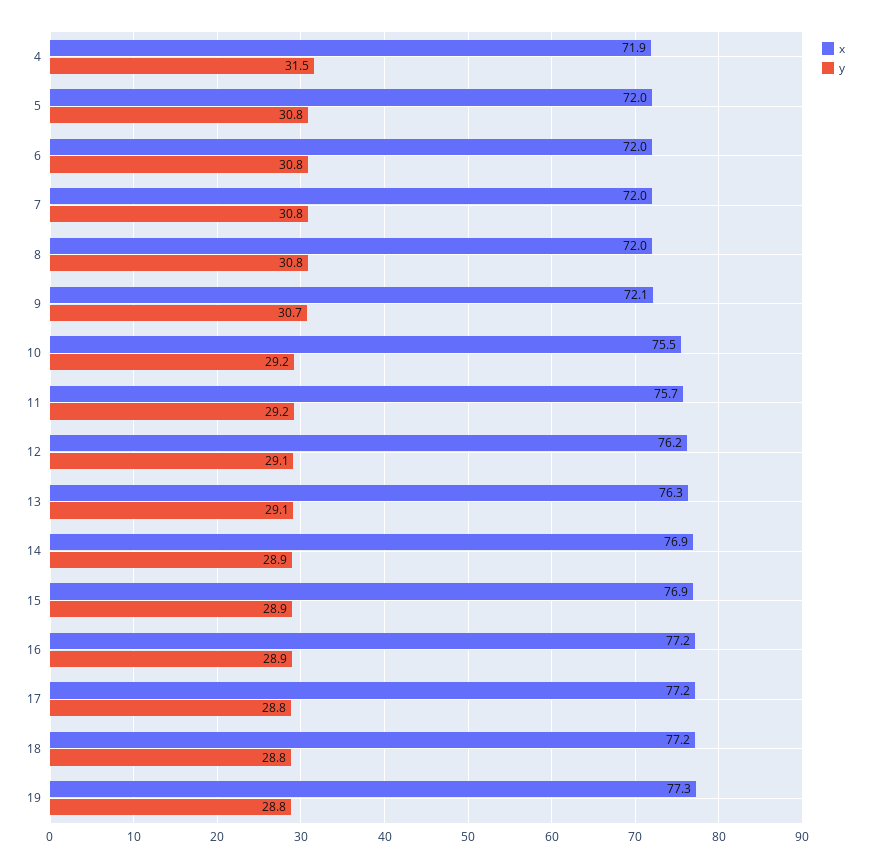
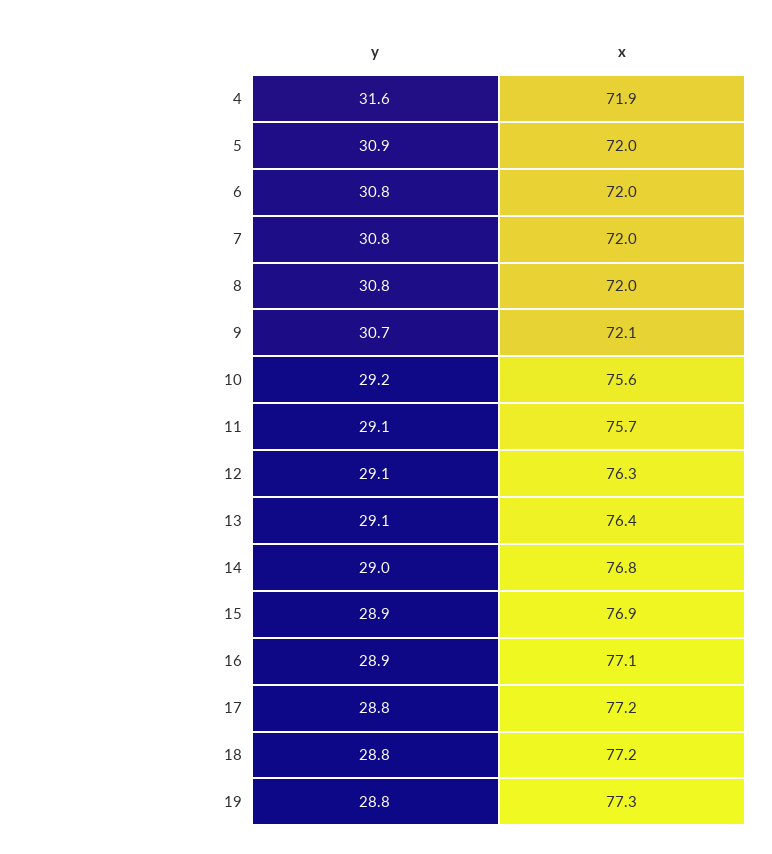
  {
    "x": {
      "4": 71.9,
      "5": 72,
      "6": 72,
      "7": 72,
      "8": 72,
      "9": 72.1,
-     "10": 75.5,
+     "10": 75.6,
      "11": 75.7,
-     "12": 76.2,
+     "12": 76.3,
-     "13": 76.3,
+     "13": 76.4,
-     "14": 76.9,
+     "14": 76.8,
      "15": 76.9,
-     "16": 77.2,
+     "16": 77.1,
      "17": 77.2,
      "18": 77.2,
      "19": 77.3
    },
    "y": {
-     "4": 31.5,
+     "4": 31.6,
-     "5": 30.8,
+     "5": 30.9,
      "6": 30.8,
      "7": 30.8,
      "8": 30.8,
      "9": 30.7,
      "10": 29.2,
-     "11": 29.2,
+     "11": 29.1,
      "12": 29.1,
      "13": 29.1,
-     "14": 28.9,
+     "14": 29,
      "15": 28.9,
      "16": 28.9,
      "17": 28.8,
      "18": 28.8,
      "19": 28.8
    }
  }

